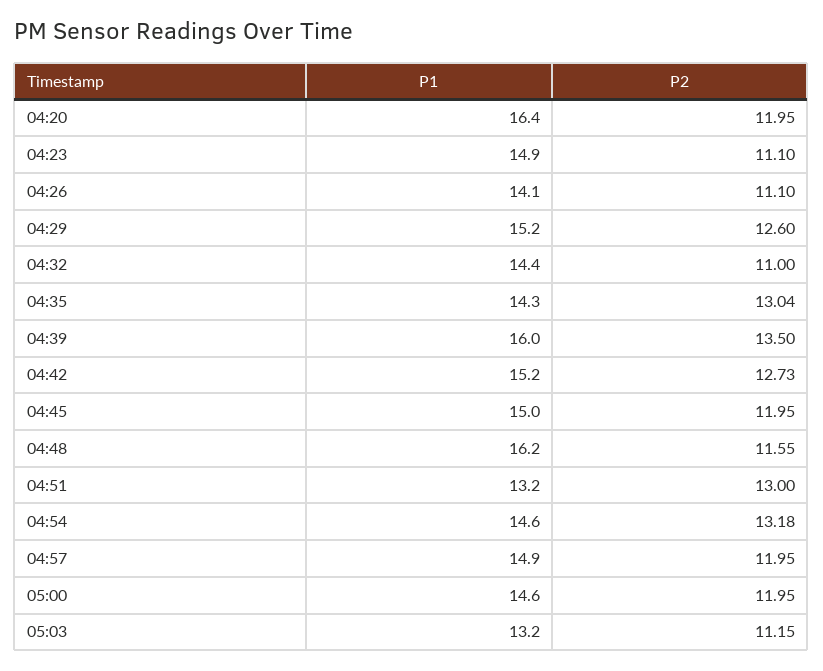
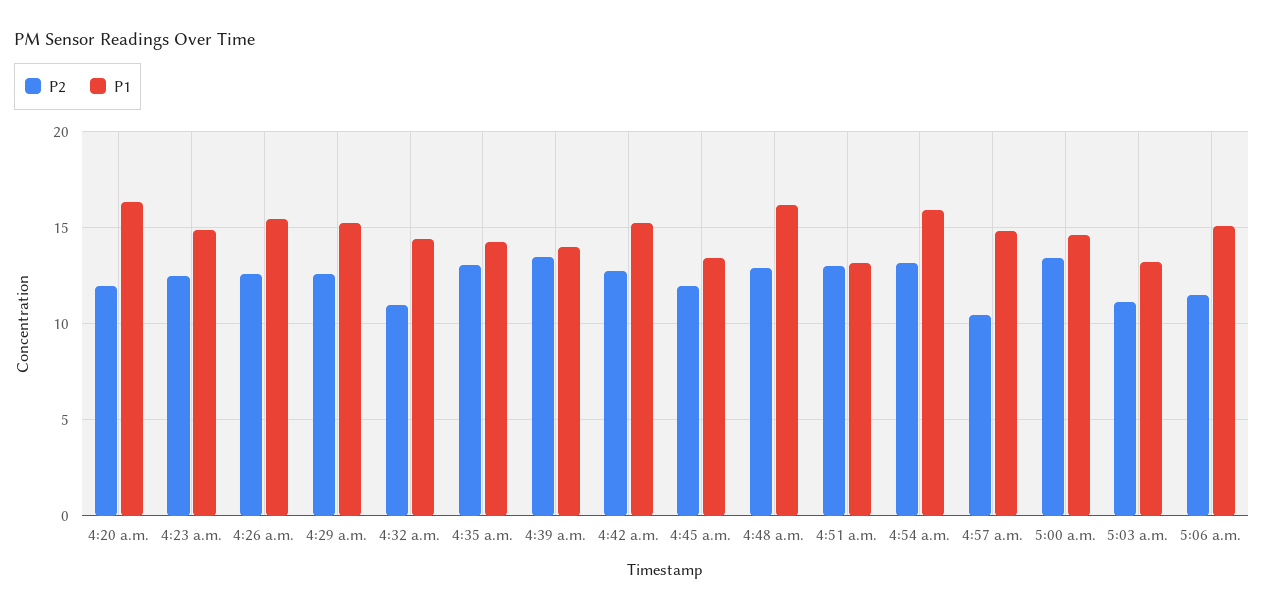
  {
    "P1": {
      "04:20": 16.4,
      "04:23": 14.9,
-     "04:26": 14.1,
+     "04:26": 15.5,
      "04:29": 15.2,
      "04:32": 14.4,
      "04:35": 14.3,
-     "04:39": 16,
+     "04:39": 14,
      "04:42": 15.2,
-     "04:45": 15,
+     "04:45": 13.5,
      "04:48": 16.2,
      "04:51": 13.2,
-     "04:54": 14.6,
+     "04:54": 16,
      "04:57": 14.9,
      "05:00": 14.6,
-     "05:03": 13.2
+     "05:03": 13.2,
+     "5:06 a.m.": 15
    },
    "P2": {
      "04:20": 11.95,
-     "04:23": 11.1,
+     "04:23": 12.5,
-     "04:26": 11.1,
+     "04:26": 12.5,
      "04:29": 12.6,
      "04:32": 11,
      "04:35": 13.04,
      "04:39": 13.5,
      "04:42": 12.73,
      "04:45": 11.95,
-     "04:48": 11.55,
+     "04:48": 13,
      "04:51": 13,
      "04:54": 13.18,
-     "04:57": 11.95,
+     "04:57": 10.5,
-     "05:00": 11.95,
+     "05:00": 13.5,
-     "05:03": 11.15
+     "05:03": 11.15,
+     "5:06 a.m.": 11.5
    }
  }

